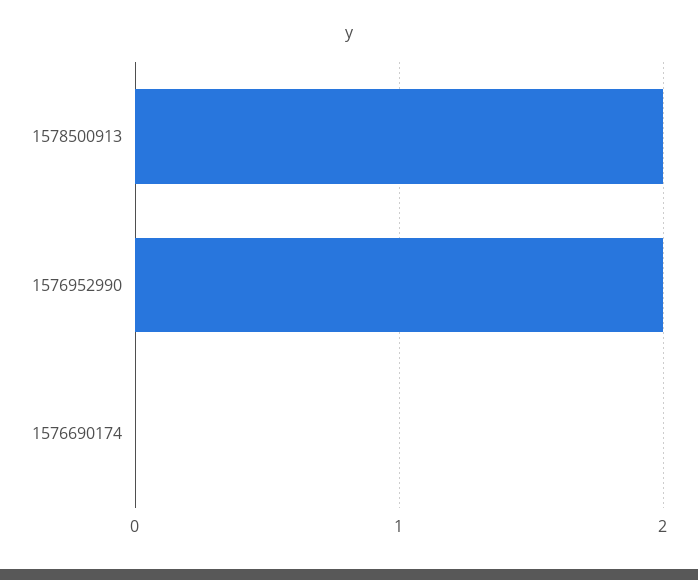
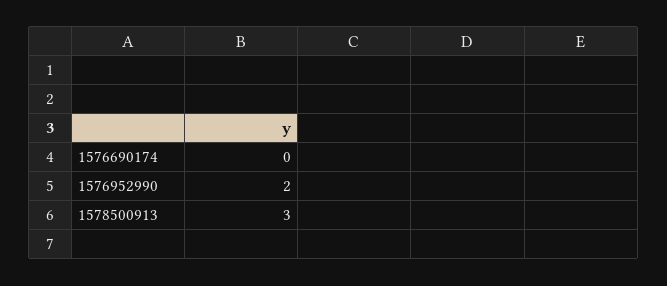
  {
-   "1578500913": 2,
+   "1578500913": 3,
    "1576952990": 2,
    "1576690174": 0
  }

